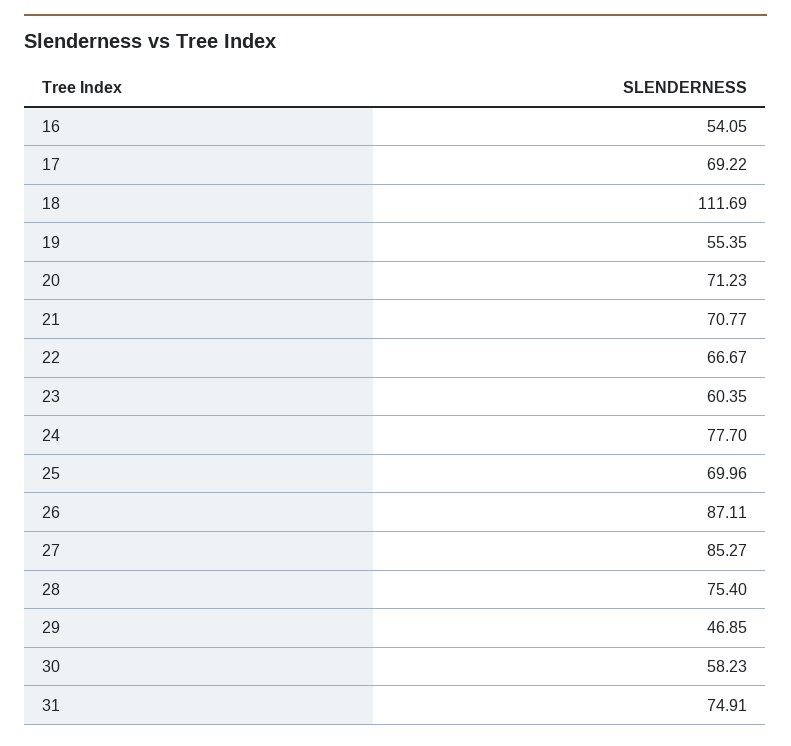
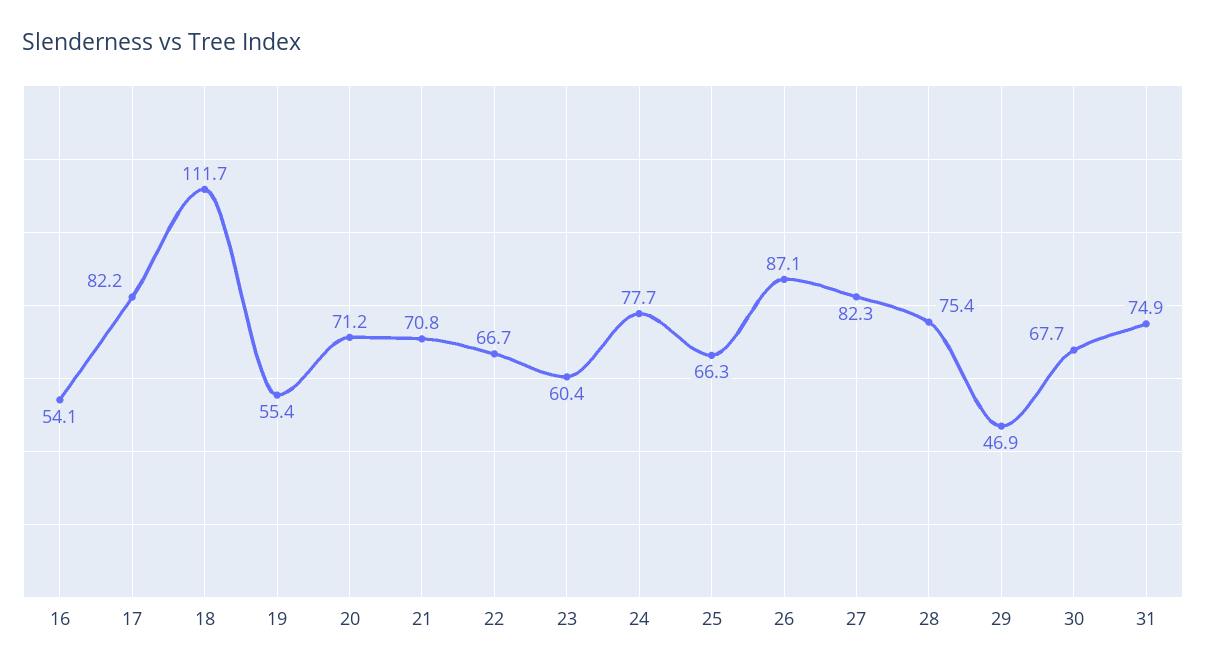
  {
    "16": 54.05,
-   "17": 69.22,
+   "17": 82.2,
    "18": 111.69,
    "19": 55.35,
    "20": 71.23,
    "21": 70.77,
    "22": 66.67,
    "23": 60.35,
    "24": 77.7,
-   "25": 69.96,
+   "25": 66.3,
    "26": 87.11,
-   "27": 85.27,
+   "27": 82.3,
    "28": 75.4,
    "29": 46.85,
-   "30": 58.23,
+   "30": 67.7,
    "31": 74.91
  }

